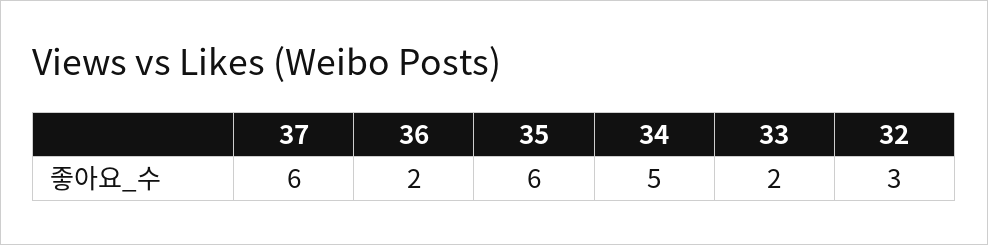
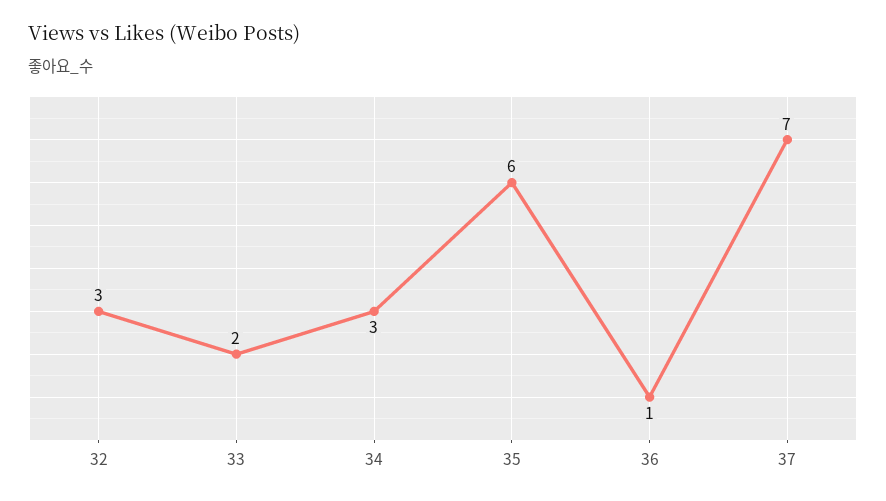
  {
-   "37": 6,
+   "37": 7,
-   "36": 2,
+   "36": 1,
    "35": 6,
-   "34": 5,
+   "34": 3,
    "33": 2,
    "32": 3
  }

